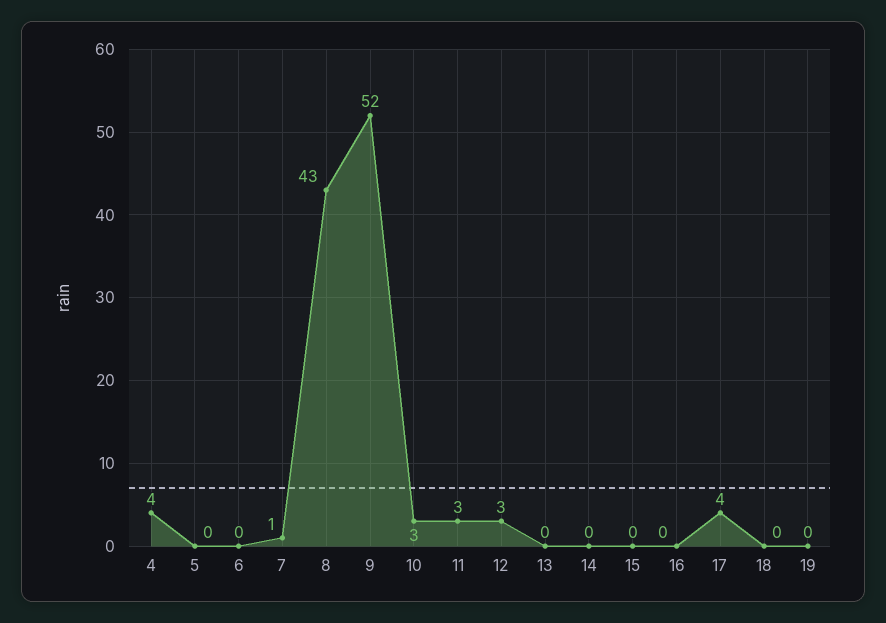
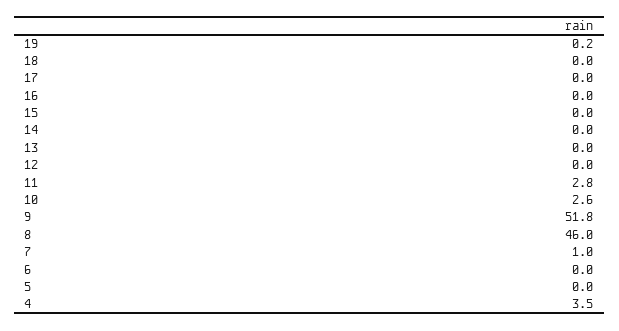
  {
    "4": 3.5,
    "5": 0,
    "6": 0,
    "7": 1,
-   "8": 43,
+   "8": 46,
    "9": 51.8,
    "10": 2.6,
    "11": 2.8,
-   "12": 3,
+   "12": 0,
    "13": 0,
    "14": 0,
    "15": 0,
    "16": 0,
-   "17": 4,
+   "17": 0,
    "18": 0,
    "19": 0.2
  }

